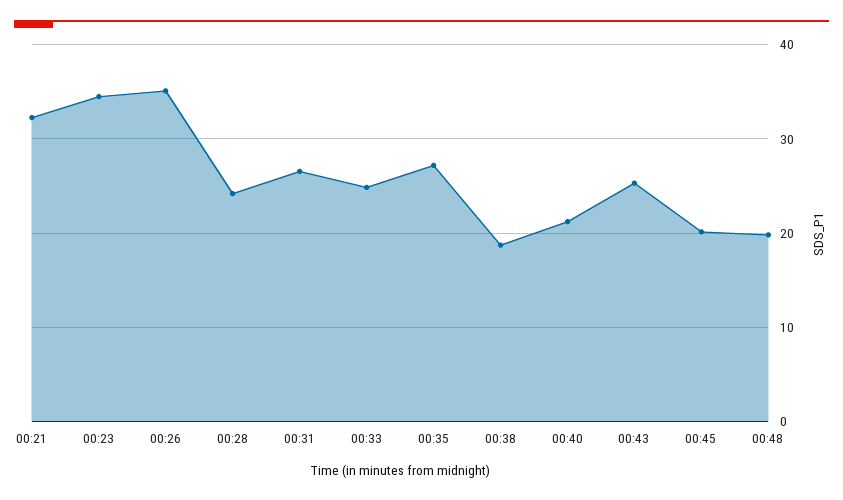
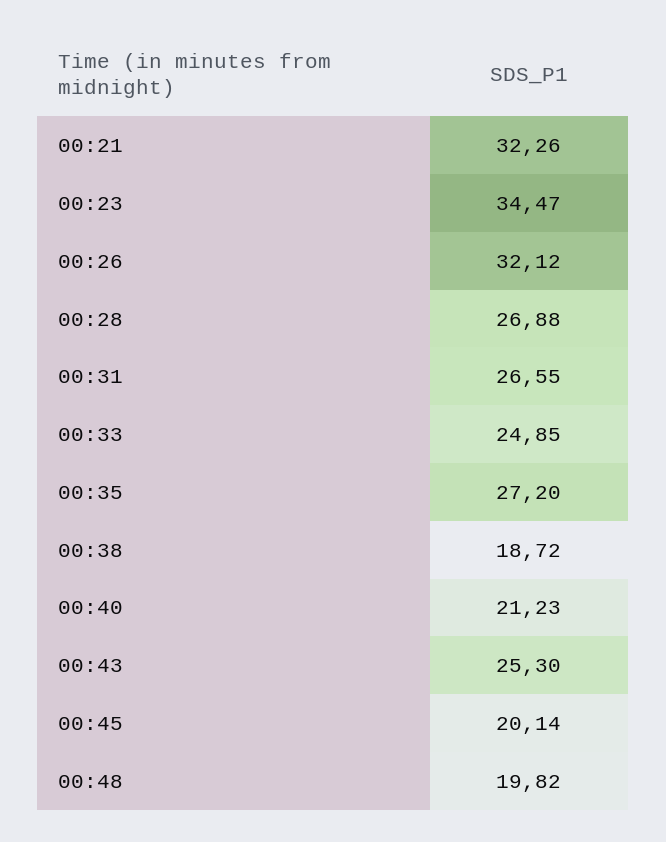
  {
    "00:21": 32.26,
    "00:23": 34.47,
-   "00:26": 35,
+   "00:26": 32.12,
-   "00:28": 24,
+   "00:28": 26.88,
    "00:31": 26.55,
    "00:33": 24.85,
    "00:35": 27.2,
    "00:38": 18.72,
    "00:40": 21.23,
    "00:43": 25.3,
    "00:45": 20.14,
    "00:48": 19.82
  }

